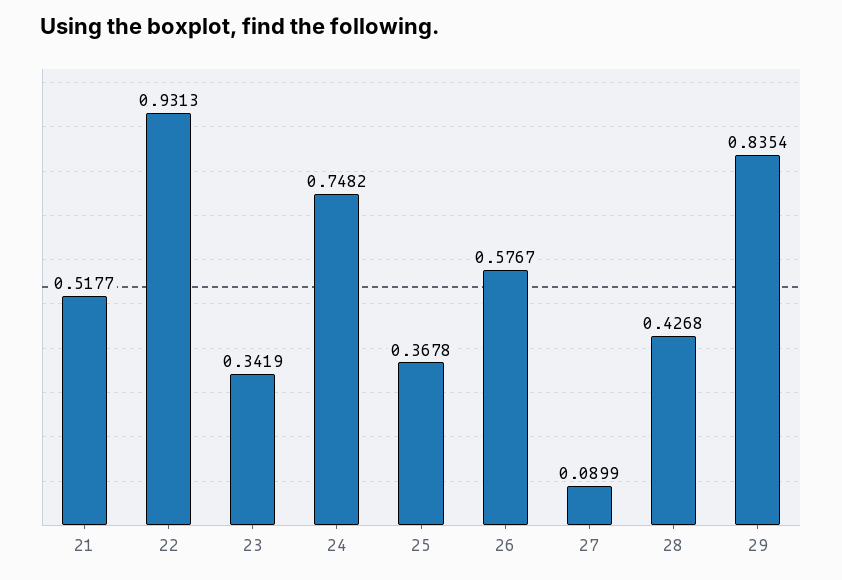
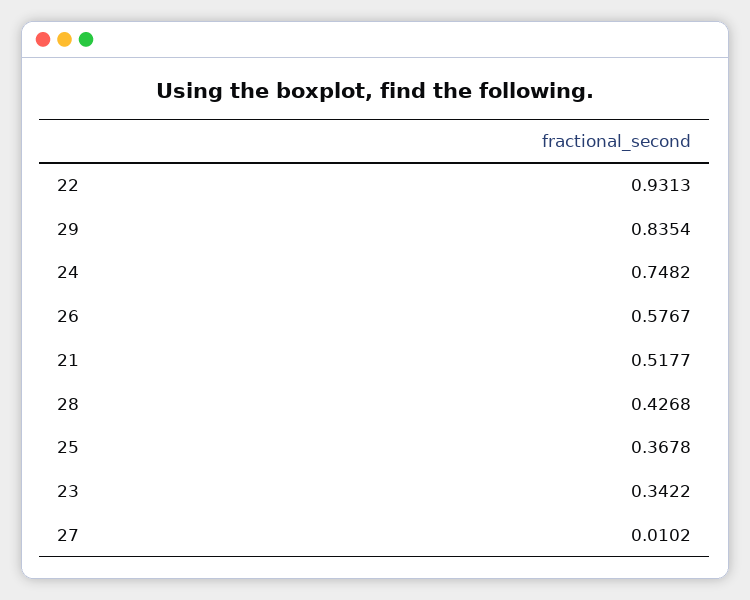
  {
    "21": 0.5177,
    "22": 0.9313,
-   "23": 0.3419,
+   "23": 0.3422,
    "24": 0.7482,
    "25": 0.3678,
    "26": 0.5767,
-   "27": 0.0899,
+   "27": 0.0102,
    "28": 0.4268,
    "29": 0.8354
  }

